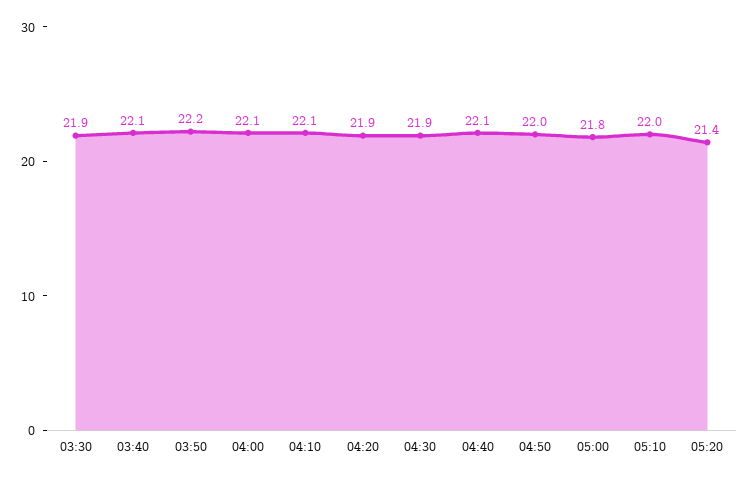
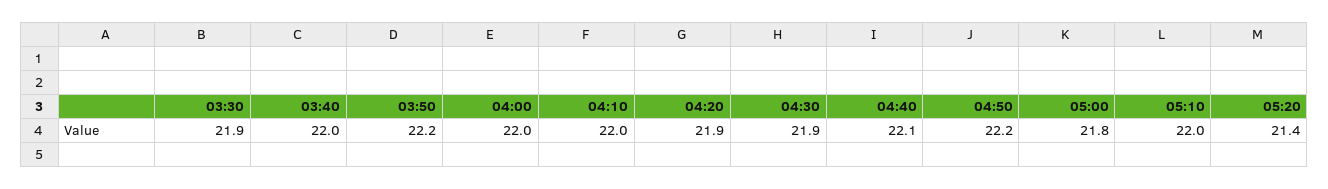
  {
    "03:30": 21.9,
-   "03:40": 22.1,
+   "03:40": 22,
    "03:50": 22.2,
-   "04:00": 22.1,
+   "04:00": 22,
-   "04:10": 22.1,
+   "04:10": 22,
    "04:20": 21.9,
    "04:30": 21.9,
    "04:40": 22.1,
-   "04:50": 22,
+   "04:50": 22.2,
    "05:00": 21.8,
    "05:10": 22,
    "05:20": 21.4
  }

